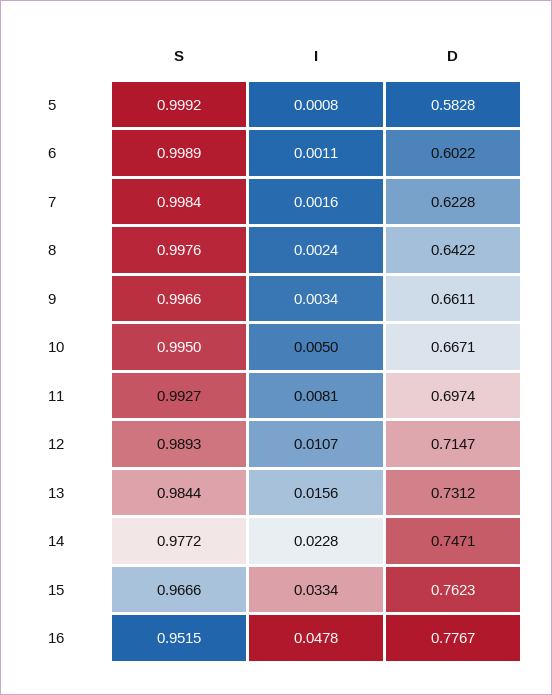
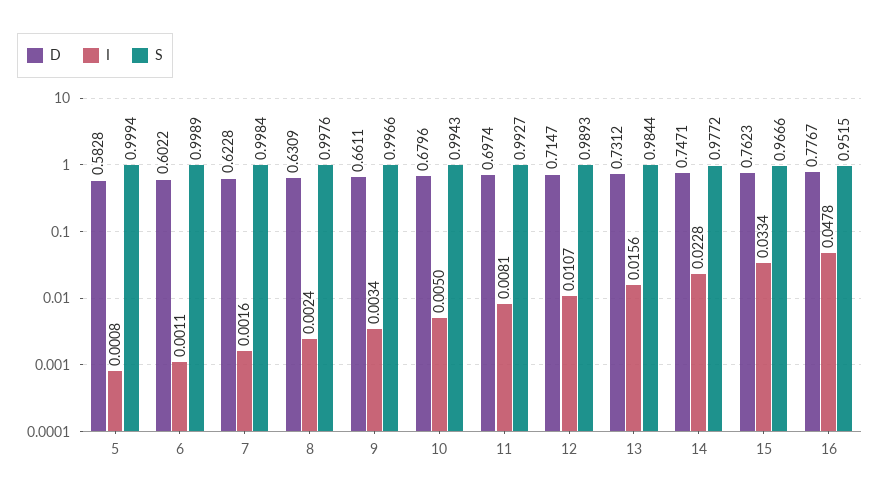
  {
    "S": {
-     "5": 0.9992,
+     "5": 0.9994,
      "6": 0.9989,
      "7": 0.9984,
      "8": 0.9976,
      "9": 0.9966,
-     "10": 0.995,
+     "10": 0.9943,
      "11": 0.9927,
      "12": 0.9893,
      "13": 0.9844,
      "14": 0.9772,
      "15": 0.9666,
      "16": 0.9515
    },
    "I": {
      "5": 0.0008,
      "6": 0.0011,
      "7": 0.0016,
      "8": 0.0024,
      "9": 0.0034,
      "10": 0.005,
      "11": 0.0081,
      "12": 0.0107,
      "13": 0.0156,
      "14": 0.0228,
      "15": 0.0334,
      "16": 0.0478
    },
    "D": {
      "5": 0.5828,
      "6": 0.6022,
      "7": 0.6228,
-     "8": 0.6422,
+     "8": 0.6309,
      "9": 0.6611,
-     "10": 0.6671,
+     "10": 0.6796,
      "11": 0.6974,
      "12": 0.7147,
      "13": 0.7312,
      "14": 0.7471,
      "15": 0.7623,
      "16": 0.7767
    }
  }

